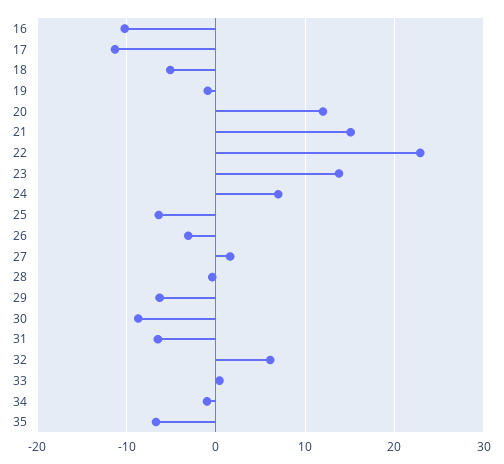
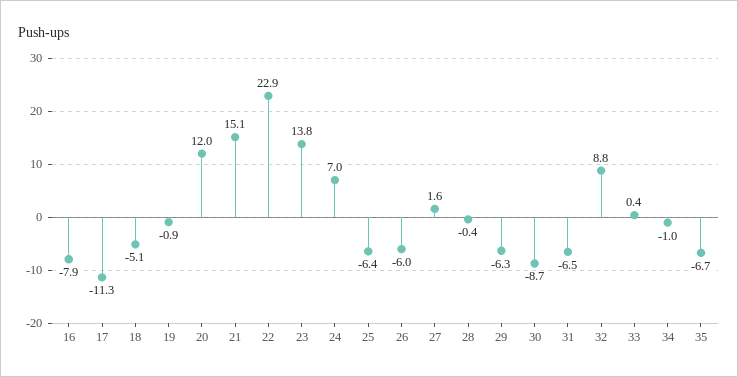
  {
-   "16": -10,
+   "16": -7.9,
    "17": -11.3,
    "18": -5.1,
    "19": -0.9,
    "20": 12,
    "21": 15.1,
    "22": 22.9,
    "23": 13.8,
    "24": 7,
    "25": -6.4,
-   "26": -3,
+   "26": -6,
    "27": 1.6,
    "28": -0.4,
    "29": -6.3,
    "30": -8.7,
    "31": -6.5,
-   "32": 6,
+   "32": 8.8,
    "33": 0.4,
    "34": -1,
    "35": -6.7
  }

